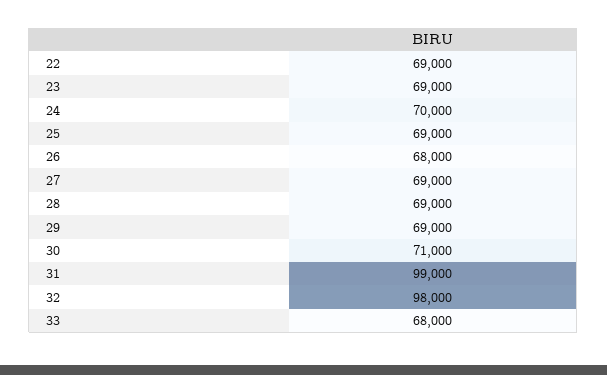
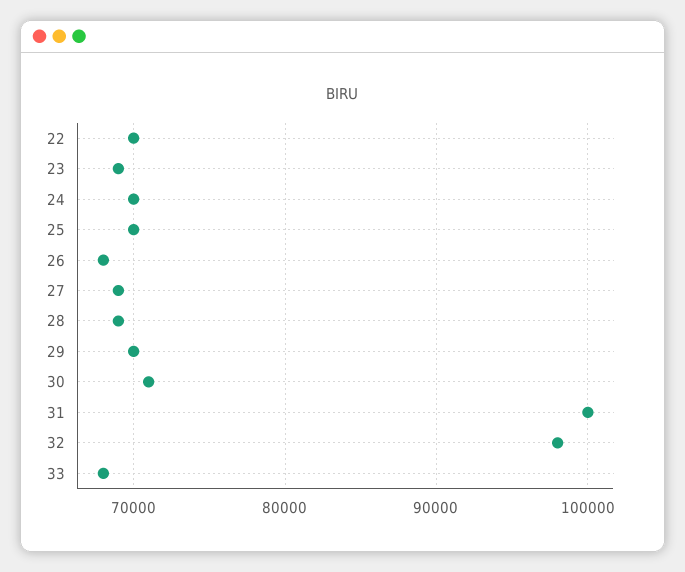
  {
-   "22": 69000,
+   "22": 70000,
    "23": 69000,
    "24": 70000,
-   "25": 69000,
+   "25": 70000,
    "26": 68000,
    "27": 69000,
    "28": 69000,
-   "29": 69000,
+   "29": 70000,
    "30": 71000,
-   "31": 99000,
+   "31": 100000,
    "32": 98000,
    "33": 68000
  }

